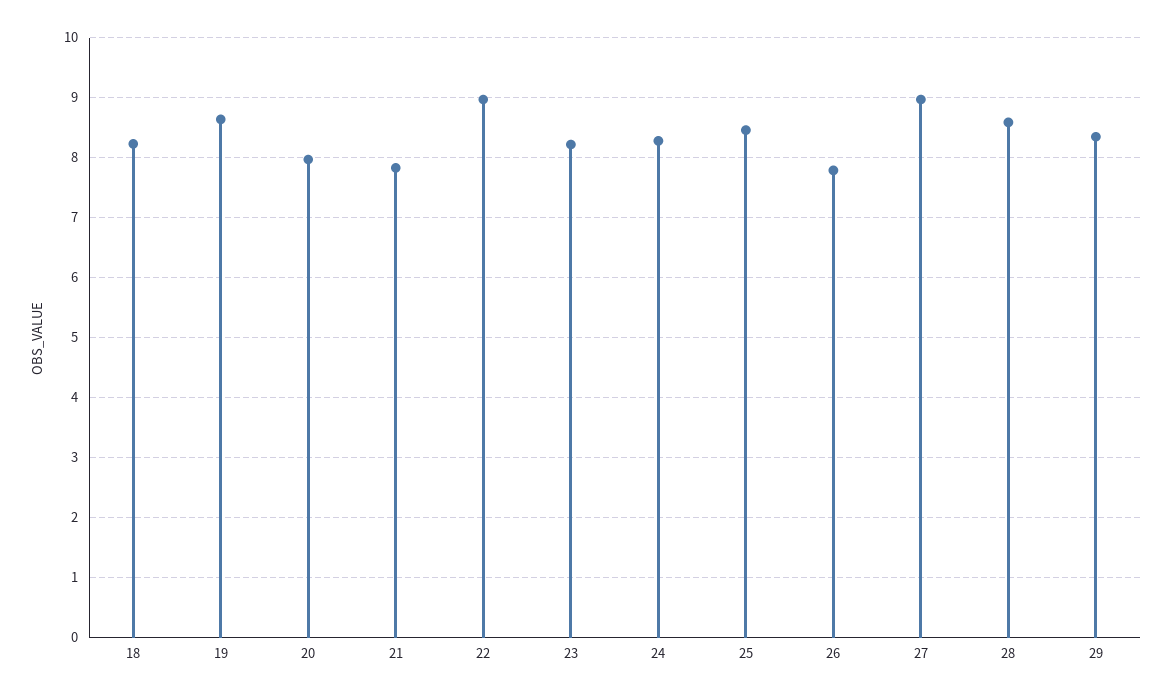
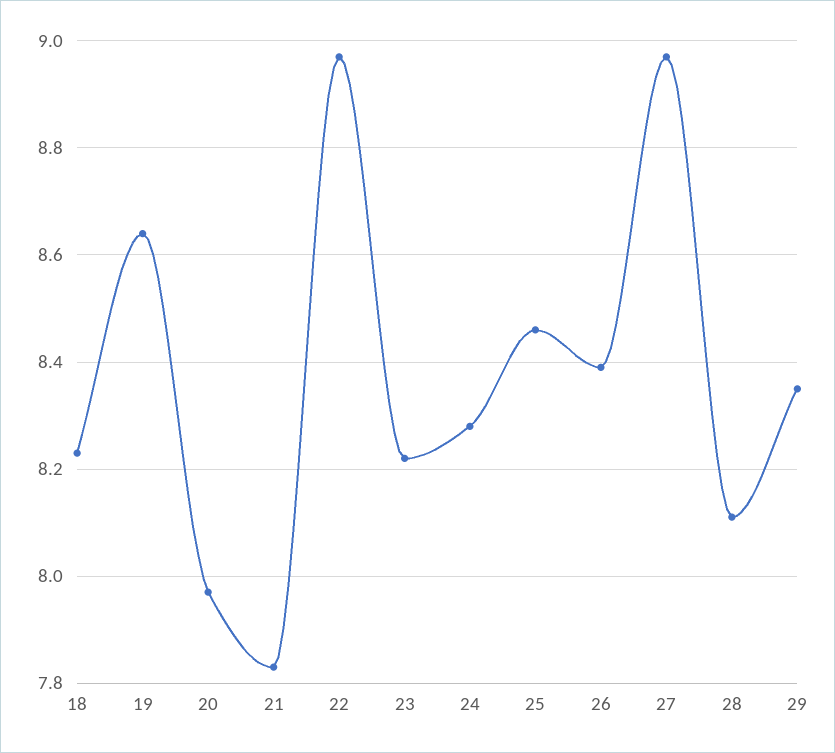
  {
    "18": 8.25,
    "19": 8.65,
    "20": 7.95,
    "21": 7.85,
    "22": 8.95,
    "23": 8.2,
    "24": 8.3,
    "25": 8.45,
-   "26": 7.8,
+   "26": 8.4,
    "27": 8.95,
-   "28": 8.6,
+   "28": 8.1,
    "29": 8.35
  }

